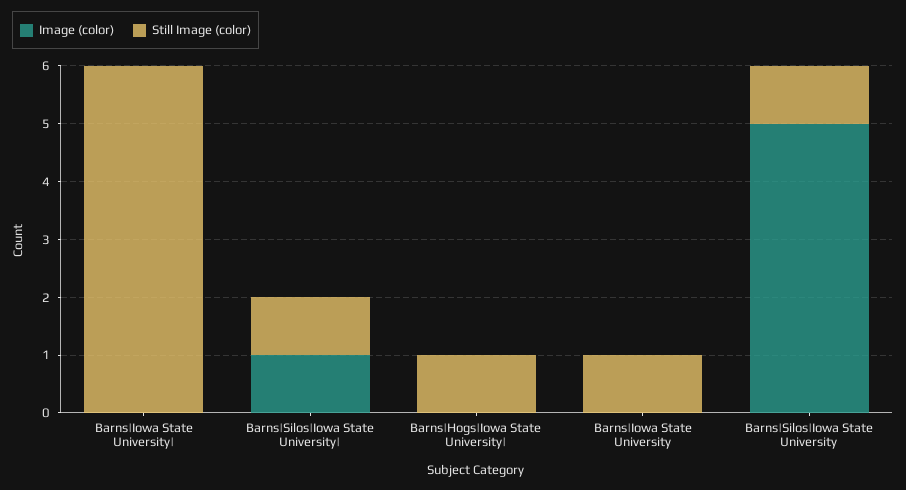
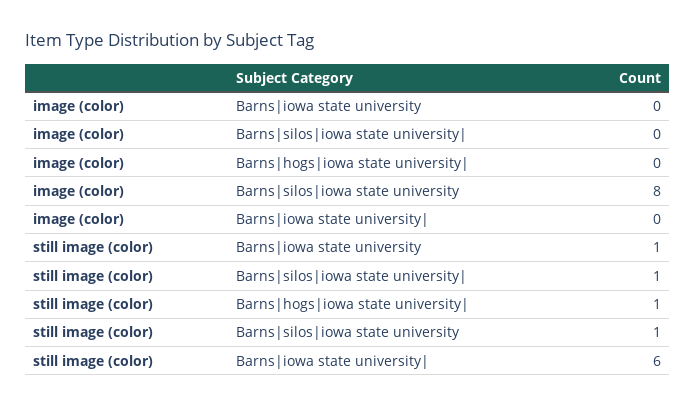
  {
    "Image (color)": {
      "Barns|Iowa State University|": 0,
-     "Barns|Silos|Iowa State University|": 1,
+     "Barns|Silos|Iowa State University|": 0,
      "Barns|Hogs|Iowa State University|": 0,
      "Barns|Iowa State University": 0,
-     "Barns|Silos|Iowa State University": 5
+     "Barns|Silos|Iowa State University": 8
    },
    "Still Image (color)": {
      "Barns|Iowa State University|": 6,
      "Barns|Silos|Iowa State University|": 1,
      "Barns|Hogs|Iowa State University|": 1,
      "Barns|Iowa State University": 1,
      "Barns|Silos|Iowa State University": 1
    }
  }

